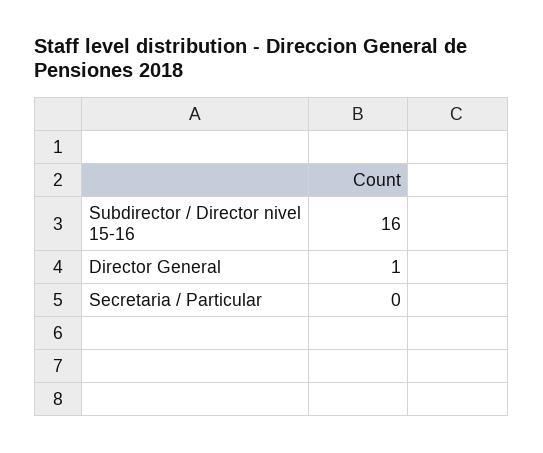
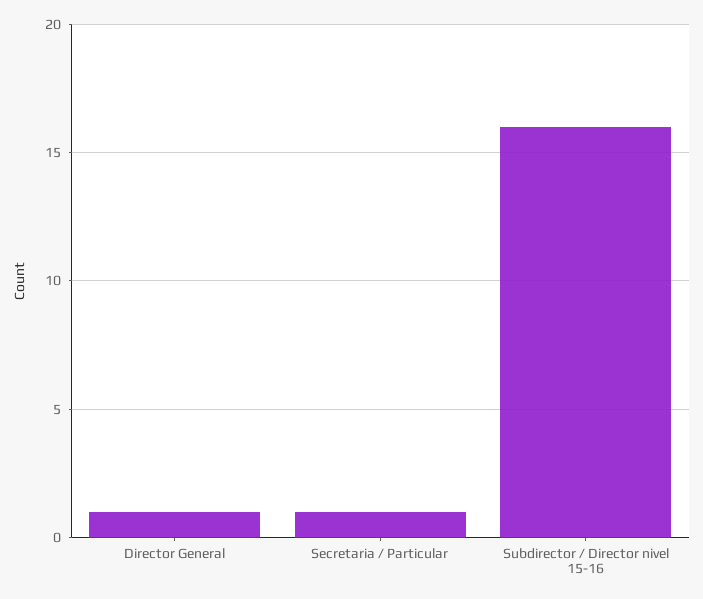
  {
    "Subdirector / Director nivel 15-16": 16,
    "Director General": 1,
-   "Secretaria / Particular": 0
+   "Secretaria / Particular": 1
  }

